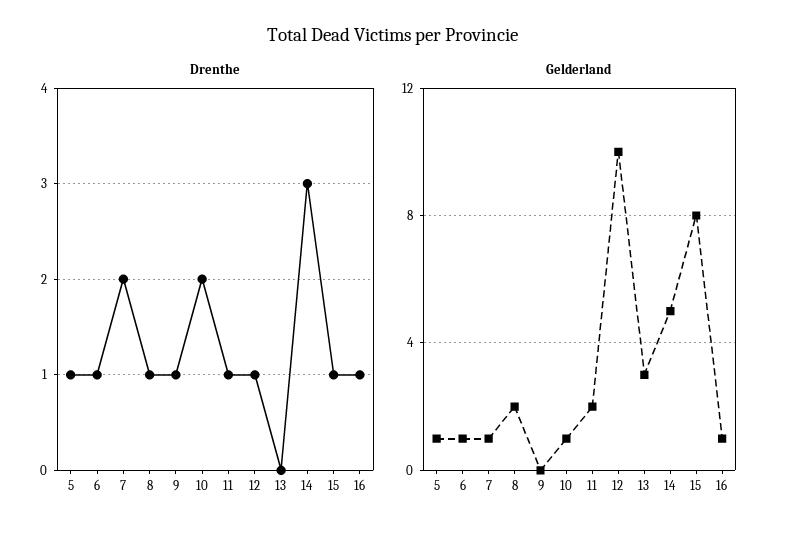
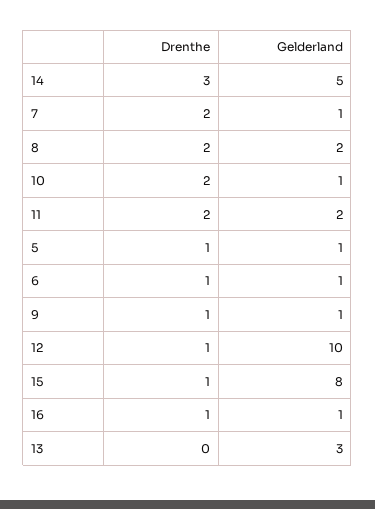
  {
    "Drenthe": {
      "5": 1,
      "6": 1,
      "7": 2,
-     "8": 1,
+     "8": 2,
      "9": 1,
      "10": 2,
-     "11": 1,
+     "11": 2,
      "12": 1,
      "13": 0,
      "14": 3,
      "15": 1,
      "16": 1
    },
    "Gelderland": {
      "5": 1,
      "6": 1,
      "7": 1,
      "8": 2,
-     "9": 0,
+     "9": 1,
      "10": 1,
      "11": 2,
      "12": 10,
      "13": 3,
      "14": 5,
      "15": 8,
      "16": 1
    }
  }

